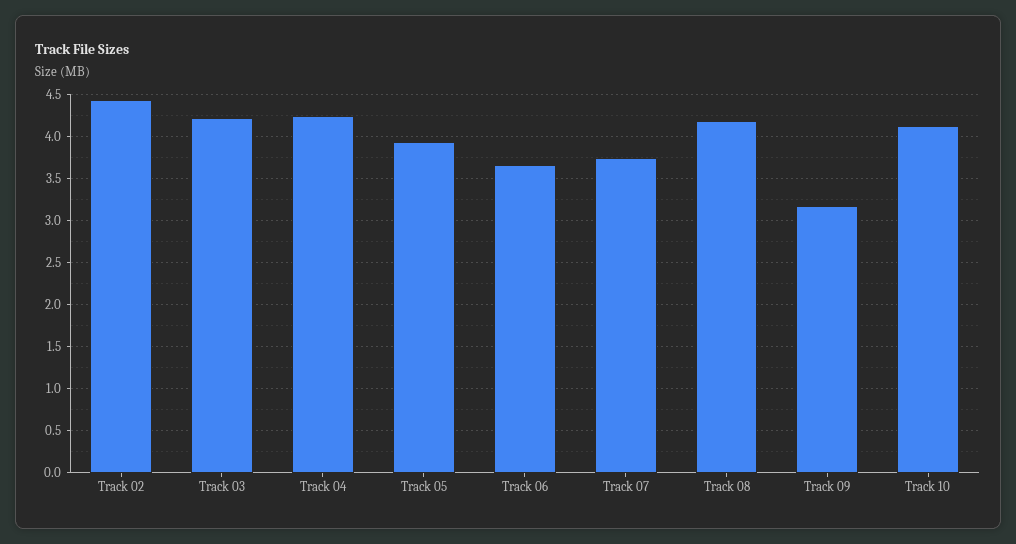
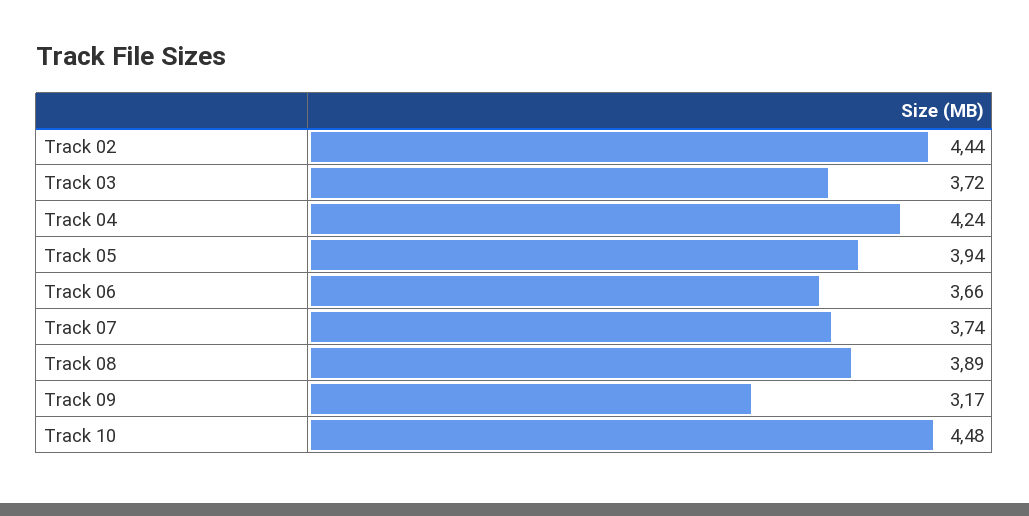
  {
    "Track 02": 4.44,
-   "Track 03": 4.2,
+   "Track 03": 3.72,
    "Track 04": 4.24,
    "Track 05": 3.94,
    "Track 06": 3.66,
    "Track 07": 3.74,
-   "Track 08": 4.2,
+   "Track 08": 3.89,
    "Track 09": 3.17,
-   "Track 10": 4.1
+   "Track 10": 4.48
  }

